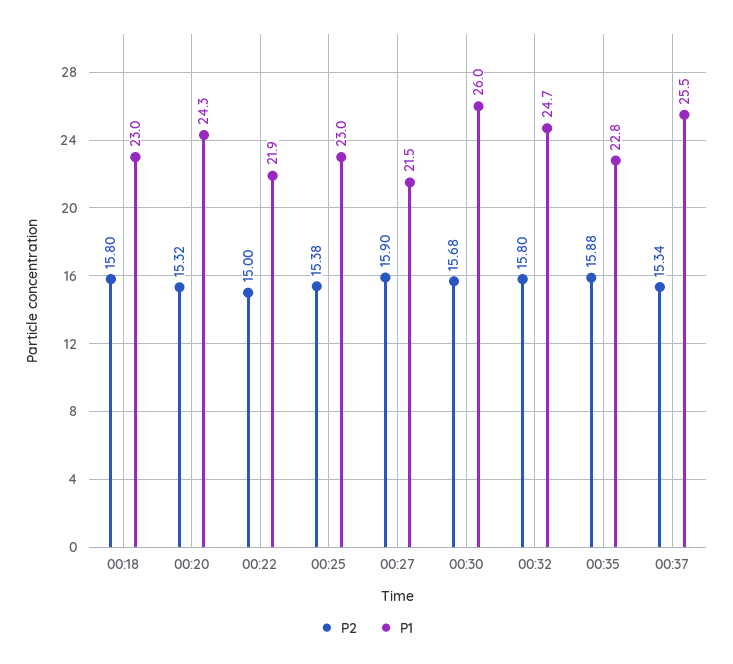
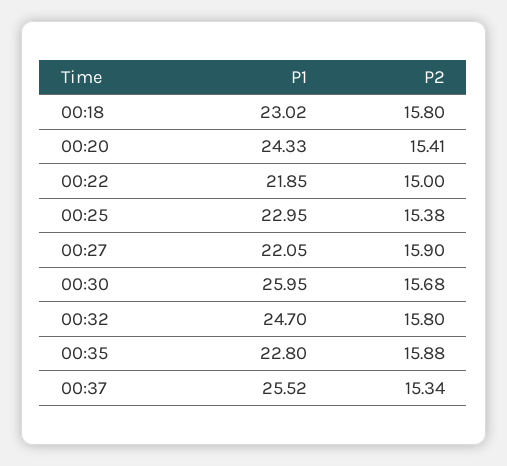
  {
    "P2": {
      "00:18": 15.8,
-     "00:20": 15.32,
+     "00:20": 15.41,
      "00:22": 15,
      "00:25": 15.38,
      "00:27": 15.9,
      "00:30": 15.68,
      "00:32": 15.8,
      "00:35": 15.88,
      "00:37": 15.34
    },
    "P1": {
      "00:18": 23.02,
      "00:20": 24.33,
      "00:22": 21.85,
      "00:25": 22.95,
-     "00:27": 21.5,
+     "00:27": 22.05,
      "00:30": 25.95,
      "00:32": 24.7,
      "00:35": 22.8,
      "00:37": 25.52
    }
  }

